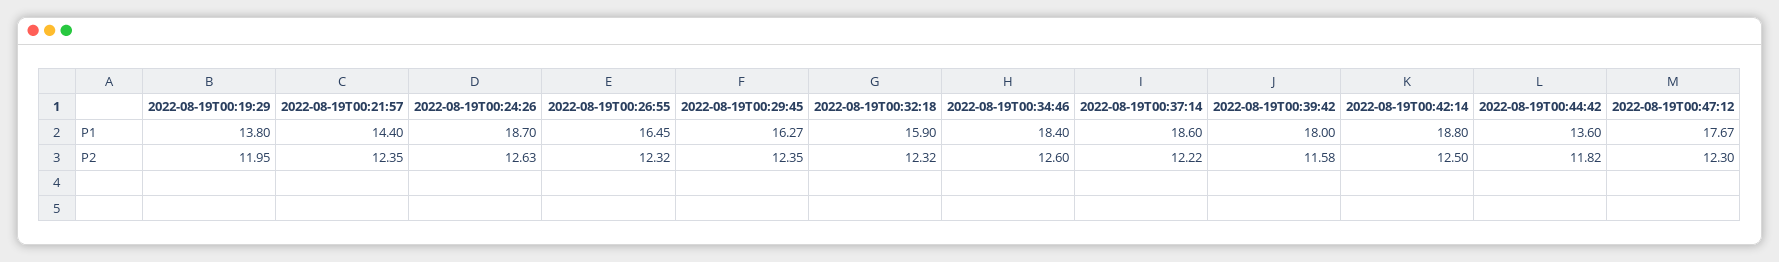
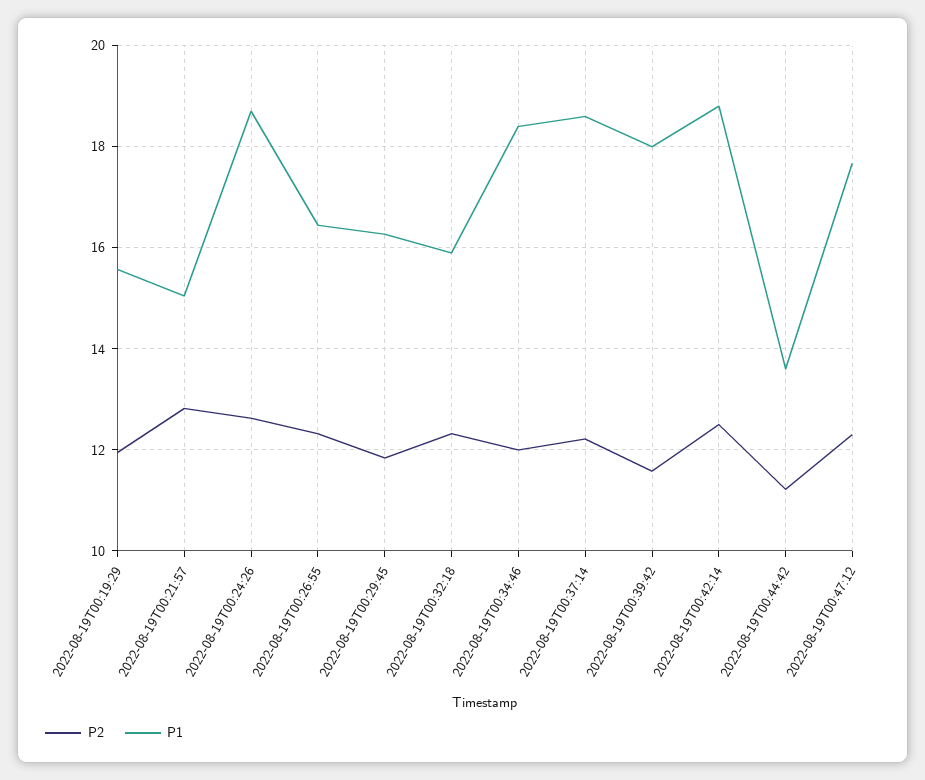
  {
    "P1": {
-     "2022-08-19T00:19:29": 13.8,
+     "2022-08-19T00:19:29": 15.6,
-     "2022-08-19T00:21:57": 14.4,
+     "2022-08-19T00:21:57": 15,
      "2022-08-19T00:24:26": 18.7,
      "2022-08-19T00:26:55": 16.45,
      "2022-08-19T00:29:45": 16.27,
      "2022-08-19T00:32:18": 15.9,
      "2022-08-19T00:34:46": 18.4,
      "2022-08-19T00:37:14": 18.6,
      "2022-08-19T00:39:42": 18,
      "2022-08-19T00:42:14": 18.8,
      "2022-08-19T00:44:42": 13.6,
      "2022-08-19T00:47:12": 17.67
    },
    "P2": {
      "2022-08-19T00:19:29": 11.95,
-     "2022-08-19T00:21:57": 12.35,
+     "2022-08-19T00:21:57": 12.8,
      "2022-08-19T00:24:26": 12.63,
      "2022-08-19T00:26:55": 12.32,
-     "2022-08-19T00:29:45": 12.35,
+     "2022-08-19T00:29:45": 11.8,
      "2022-08-19T00:32:18": 12.32,
-     "2022-08-19T00:34:46": 12.6,
+     "2022-08-19T00:34:46": 12,
      "2022-08-19T00:37:14": 12.22,
      "2022-08-19T00:39:42": 11.58,
      "2022-08-19T00:42:14": 12.5,
-     "2022-08-19T00:44:42": 11.82,
+     "2022-08-19T00:44:42": 11.2,
      "2022-08-19T00:47:12": 12.3
    }
  }

